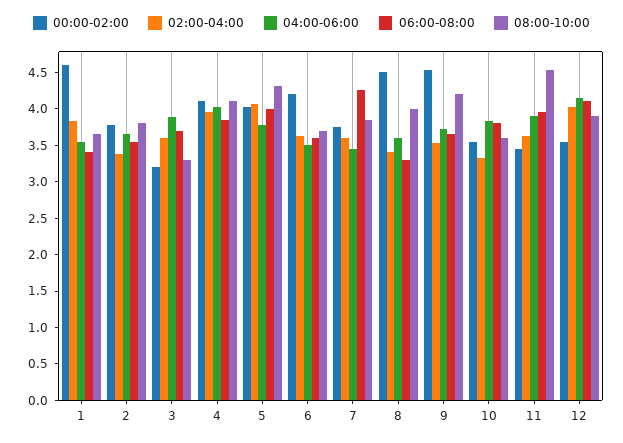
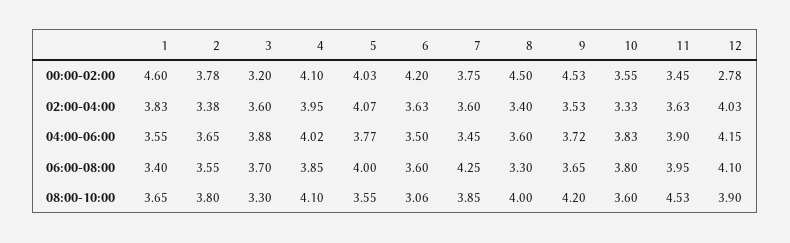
  {
    "00:00-02:00": {
      "1": 4.6,
      "2": 3.78,
      "3": 3.2,
      "4": 4.1,
      "5": 4.03,
      "6": 4.2,
      "7": 3.75,
      "8": 4.5,
      "9": 4.53,
      "10": 3.55,
      "11": 3.45,
-     "12": 3.5
+     "12": 2.78
    },
    "02:00-04:00": {
      "1": 3.83,
      "2": 3.38,
      "3": 3.6,
      "4": 3.95,
      "5": 4.07,
      "6": 3.63,
      "7": 3.6,
      "8": 3.4,
      "9": 3.53,
      "10": 3.33,
      "11": 3.63,
      "12": 4.03
    },
    "04:00-06:00": {
      "1": 3.55,
      "2": 3.65,
      "3": 3.88,
      "4": 4.02,
      "5": 3.77,
      "6": 3.5,
      "7": 3.45,
      "8": 3.6,
      "9": 3.72,
      "10": 3.83,
      "11": 3.9,
      "12": 4.15
    },
    "06:00-08:00": {
      "1": 3.4,
      "2": 3.55,
      "3": 3.7,
      "4": 3.85,
      "5": 4,
      "6": 3.6,
      "7": 4.25,
      "8": 3.3,
      "9": 3.65,
      "10": 3.8,
      "11": 3.95,
      "12": 4.1
    },
    "08:00-10:00": {
      "1": 3.65,
      "2": 3.8,
      "3": 3.3,
      "4": 4.1,
-     "5": 4.25,
+     "5": 3.55,
-     "6": 3.75,
+     "6": 3.06,
      "7": 3.85,
      "8": 4,
      "9": 4.2,
      "10": 3.6,
      "11": 4.53,
      "12": 3.9
    }
  }

